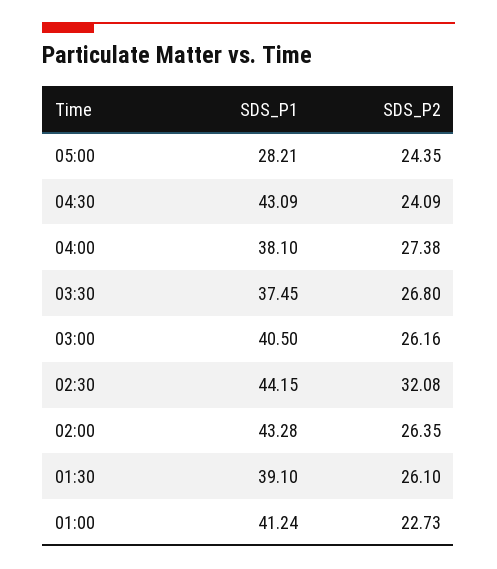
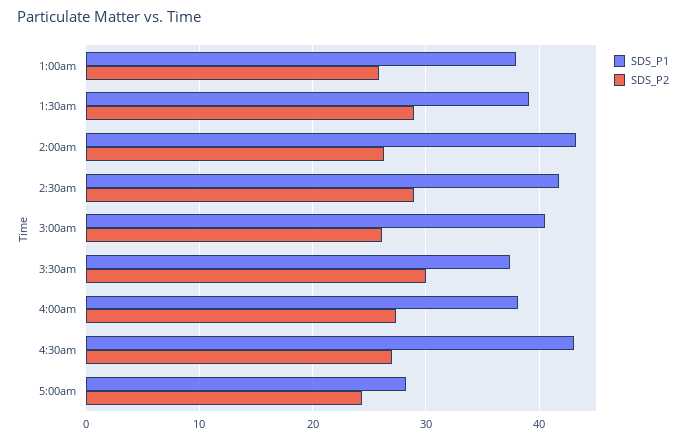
  {
    "SDS_P1": {
      "05:00": 28.21,
      "04:30": 43.09,
      "04:00": 38.1,
      "03:30": 37.45,
      "03:00": 40.5,
-     "02:30": 44.15,
+     "02:30": 42,
      "02:00": 43.28,
      "01:30": 39.1,
-     "01:00": 41.24
+     "01:00": 38
    },
    "SDS_P2": {
      "05:00": 24.35,
-     "04:30": 24.09,
+     "04:30": 27,
      "04:00": 27.38,
-     "03:30": 26.8,
+     "03:30": 30,
      "03:00": 26.16,
-     "02:30": 32.08,
+     "02:30": 29,
      "02:00": 26.35,
-     "01:30": 26.1,
+     "01:30": 29,
-     "01:00": 22.73
+     "01:00": 26
    }
  }

